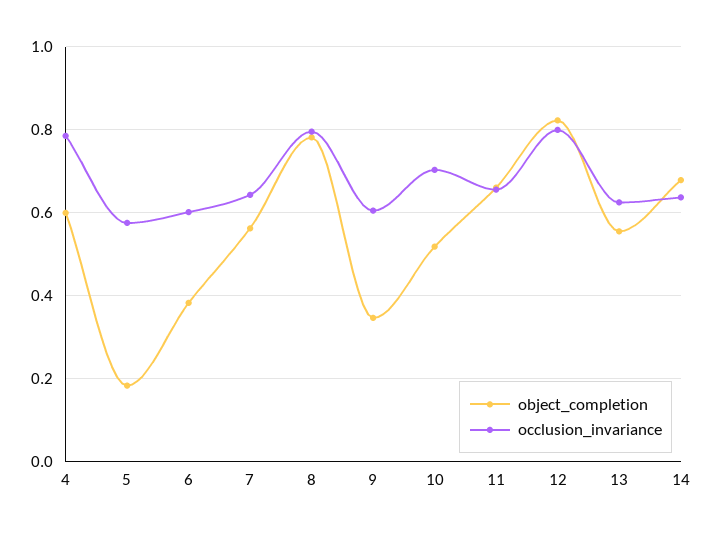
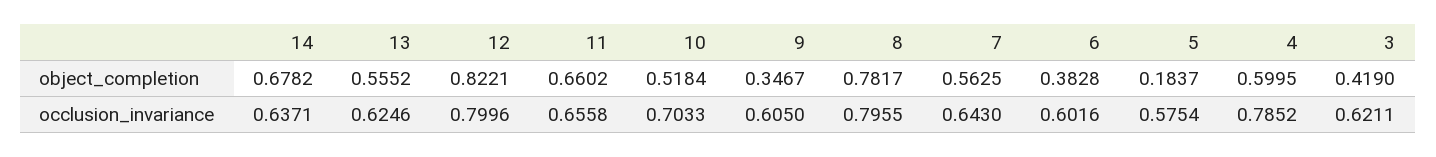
  {
    "object_completion": {
      "4": 0.5995,
      "5": 0.1837,
      "6": 0.3828,
      "7": 0.5625,
      "8": 0.7817,
      "9": 0.3467,
      "10": 0.5184,
      "11": 0.6602,
      "12": 0.8221,
      "13": 0.5552,
-     "14": 0.6782
+     "14": 0.6782,
+     "3": 0.419
    },
    "occlusion_invariance": {
      "4": 0.7852,
      "5": 0.5754,
      "6": 0.6016,
      "7": 0.643,
      "8": 0.7955,
      "9": 0.605,
      "10": 0.7033,
      "11": 0.6558,
      "12": 0.7996,
      "13": 0.6246,
-     "14": 0.6371
+     "14": 0.6371,
+     "3": 0.6211
    }
  }

